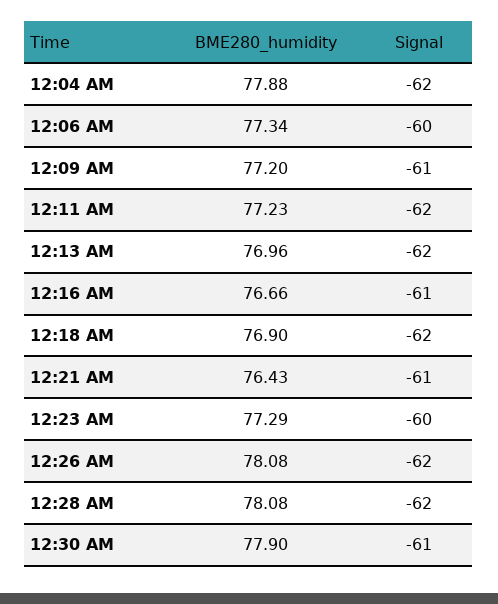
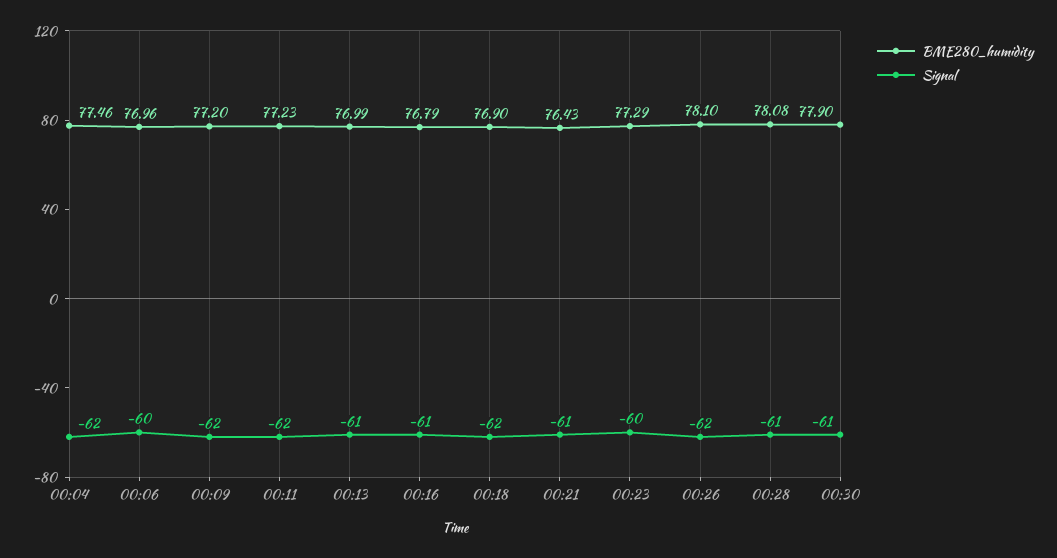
  {
    "BME280_humidity": {
-     "12:04 AM": 77.88,
+     "12:04 AM": 77.46,
-     "12:06 AM": 77.34,
+     "12:06 AM": 76.96,
      "12:09 AM": 77.2,
      "12:11 AM": 77.23,
-     "12:13 AM": 76.96,
+     "12:13 AM": 76.99,
-     "12:16 AM": 76.66,
+     "12:16 AM": 76.79,
      "12:18 AM": 76.9,
      "12:21 AM": 76.43,
      "12:23 AM": 77.29,
-     "12:26 AM": 78.08,
+     "12:26 AM": 78.1,
      "12:28 AM": 78.08,
      "12:30 AM": 77.9
    },
    "Signal": {
      "12:04 AM": -62,
      "12:06 AM": -60,
-     "12:09 AM": -61,
+     "12:09 AM": -62,
      "12:11 AM": -62,
-     "12:13 AM": -62,
+     "12:13 AM": -61,
      "12:16 AM": -61,
      "12:18 AM": -62,
      "12:21 AM": -61,
      "12:23 AM": -60,
      "12:26 AM": -62,
-     "12:28 AM": -62,
+     "12:28 AM": -61,
      "12:30 AM": -61
    }
  }

